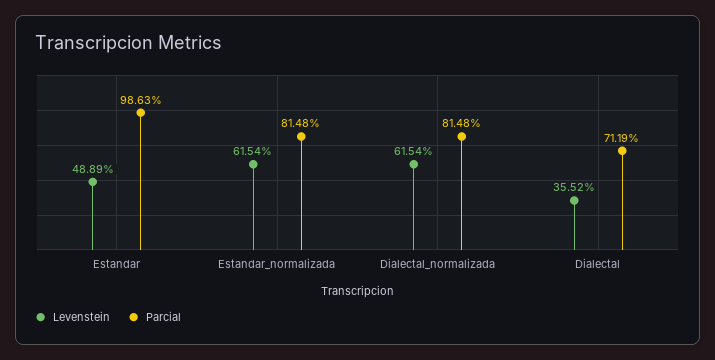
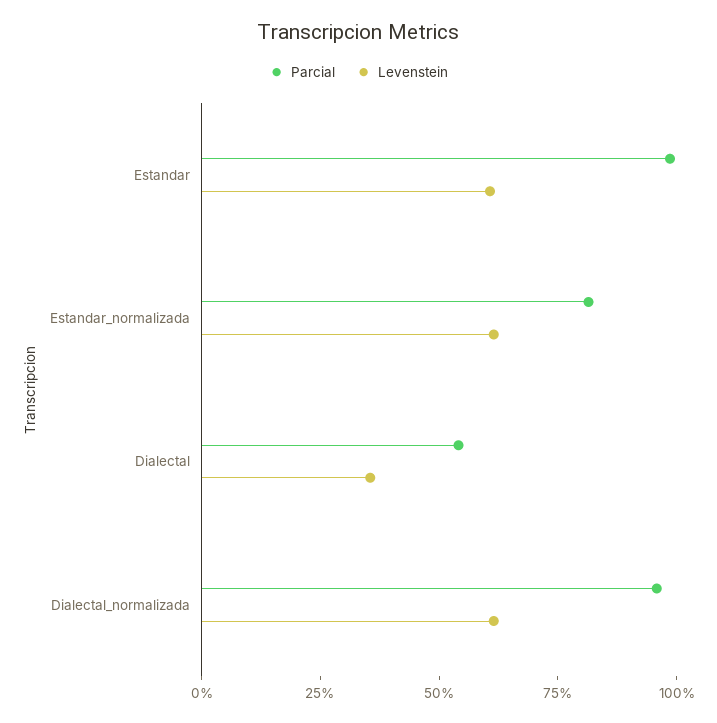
  {
    "Levenstein": {
-     "Estandar": 48.89,
+     "Estandar": 60,
      "Estandar_normalizada": 61.54,
      "Dialectal_normalizada": 61.54,
      "Dialectal": 35.52
    },
    "Parcial": {
      "Estandar": 98.63,
      "Estandar_normalizada": 81.48,
-     "Dialectal_normalizada": 81.48,
+     "Dialectal_normalizada": 95,
-     "Dialectal": 71.19
+     "Dialectal": 55
    }
  }

